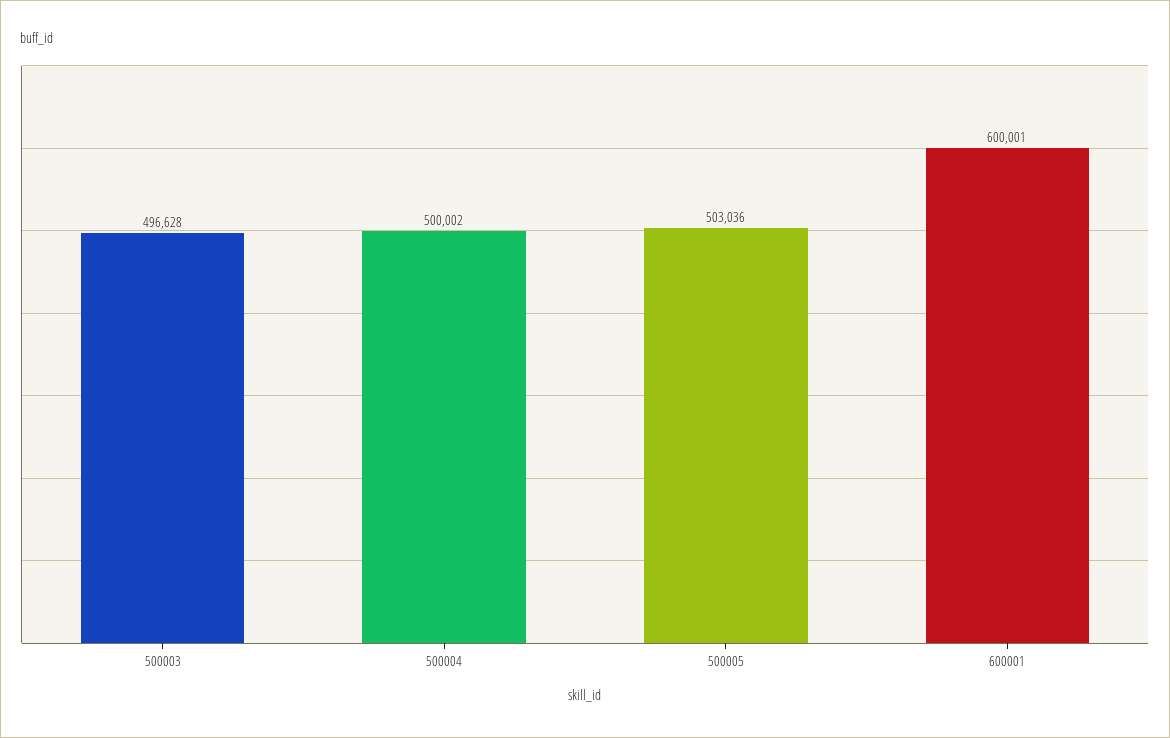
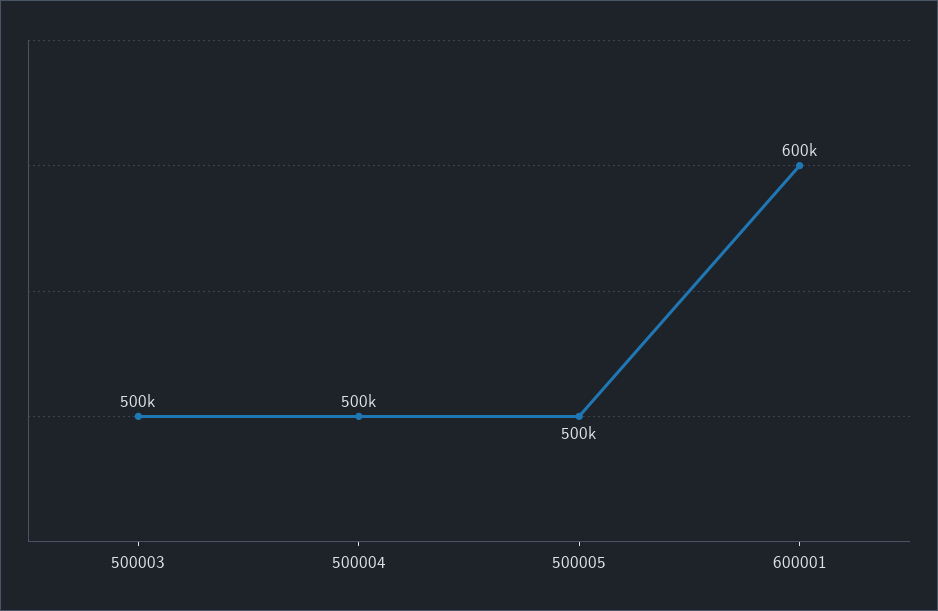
  {
-   "500003": 496628,
+   "500003": 500000,
    "500004": 500002,
-   "500005": 503036,
+   "500005": 500000,
    "600001": 600001
  }

